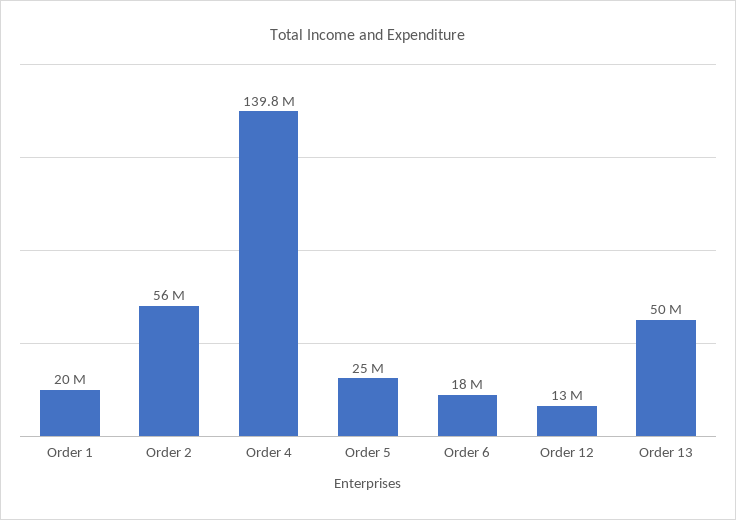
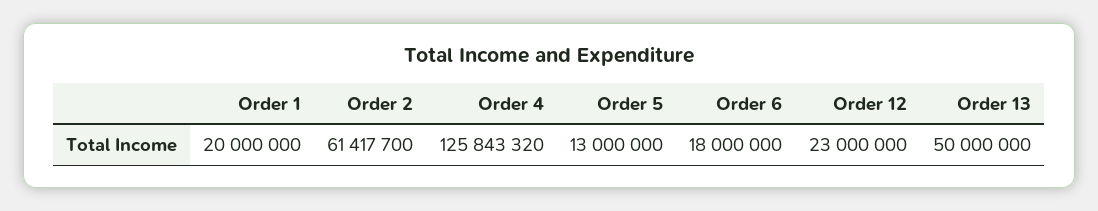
  {
    "Order 1": 20000000,
-   "Order 2": 56000000,
+   "Order 2": 61417700,
-   "Order 4": 139800000,
+   "Order 4": 125843320,
-   "Order 5": 25000000,
+   "Order 5": 13000000,
    "Order 6": 18000000,
-   "Order 12": 13000000,
+   "Order 12": 23000000,
    "Order 13": 50000000
  }

